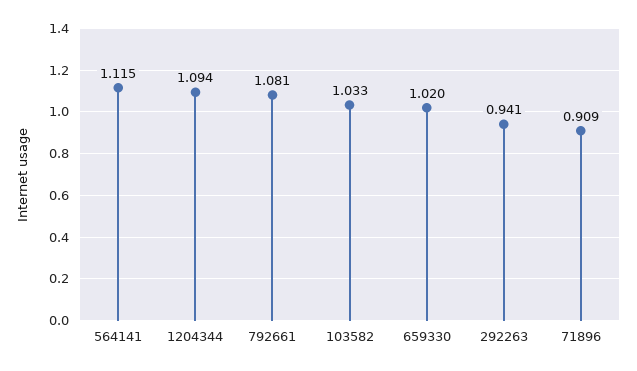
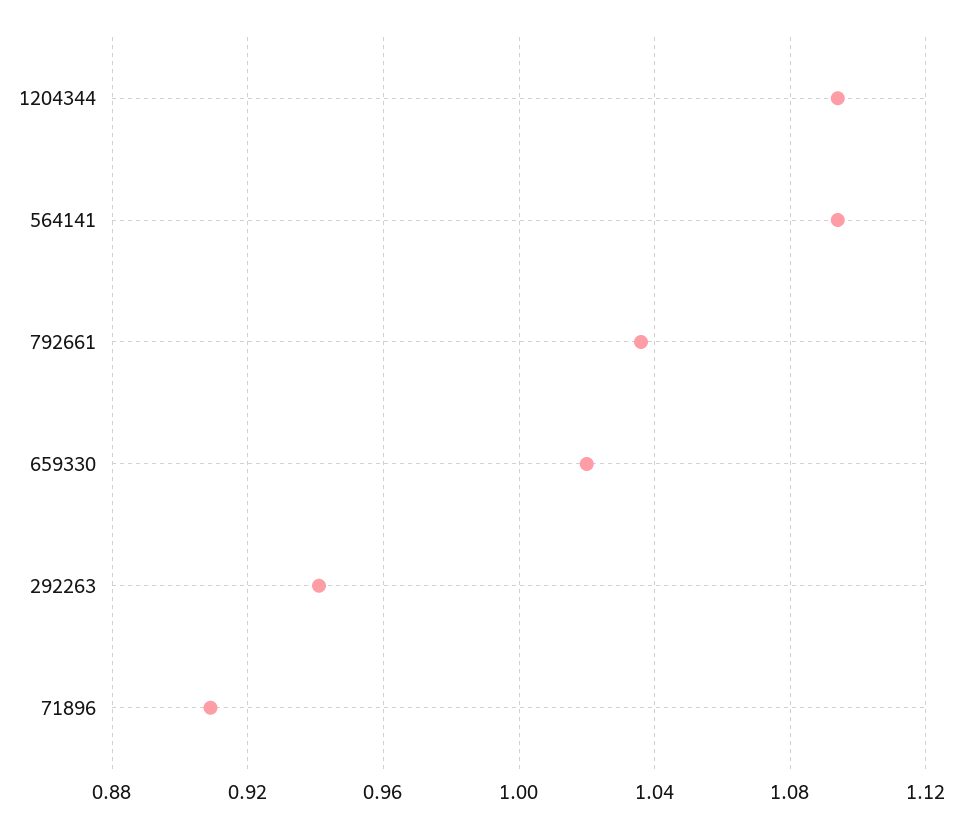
  {
-   "564141": 1.115,
+   "564141": 1.095,
    "1204344": 1.094,
-   "792661": 1.081,
+   "792661": 1.035,
-   "103582": 1.033,
    "659330": 1.02,
    "292263": 0.941,
    "71896": 0.909
  }

